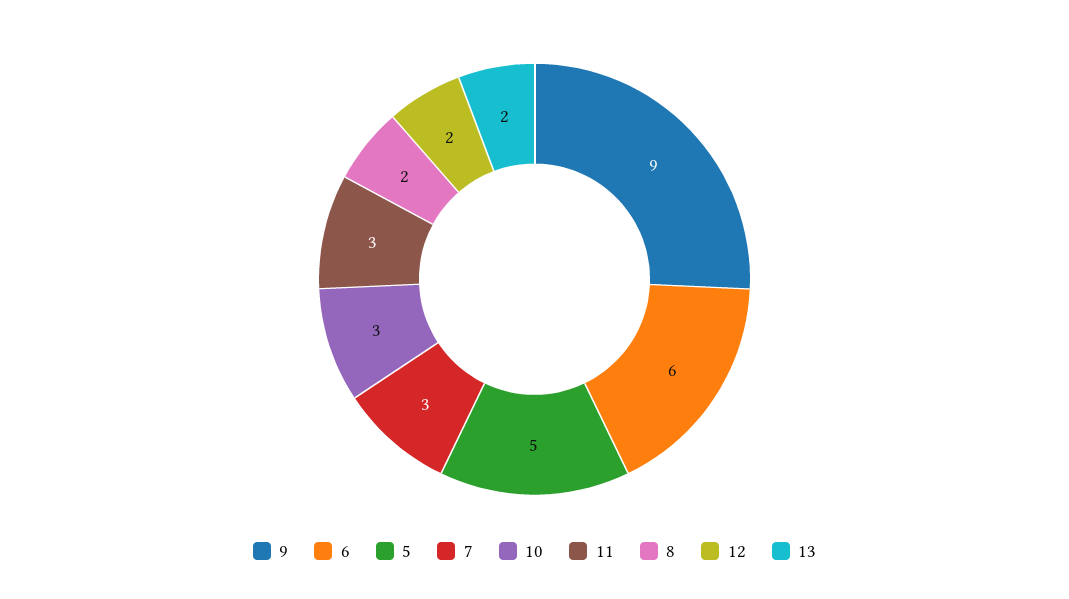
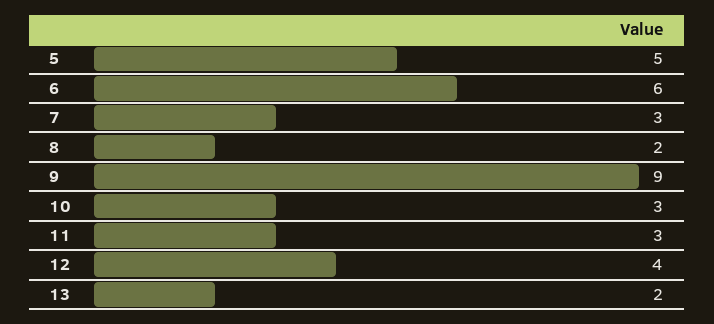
  {
    "9": 9,
    "6": 6,
    "5": 5,
    "7": 3,
    "10": 3,
    "11": 3,
    "8": 2,
-   "12": 2,
+   "12": 4,
    "13": 2
  }

